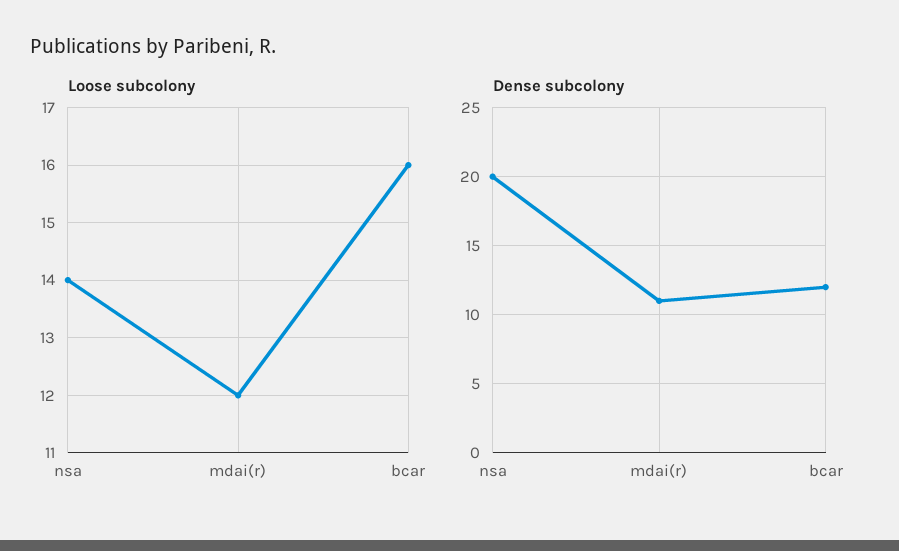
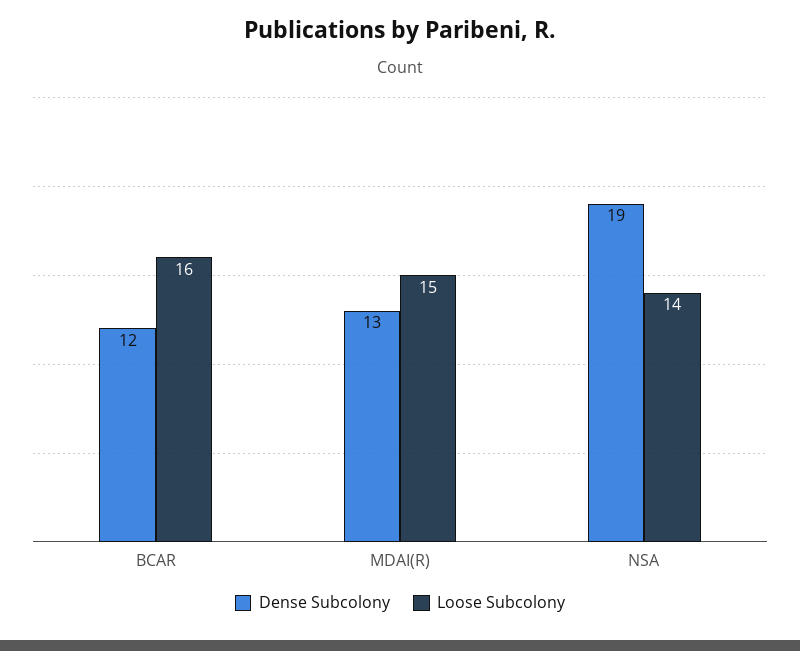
  {
    "Loose subcolony": {
      "nsa": 14,
-     "mdai(r)": 12,
+     "mdai(r)": 15,
      "bcar": 16
    },
    "Dense subcolony": {
-     "nsa": 20,
+     "nsa": 19,
-     "mdai(r)": 11,
+     "mdai(r)": 13,
      "bcar": 12
    }
  }

